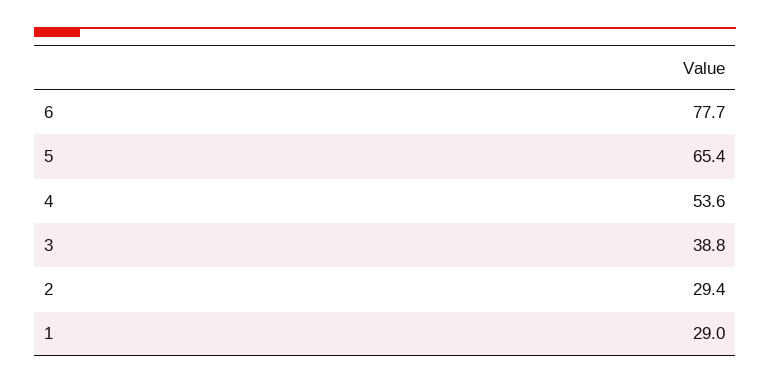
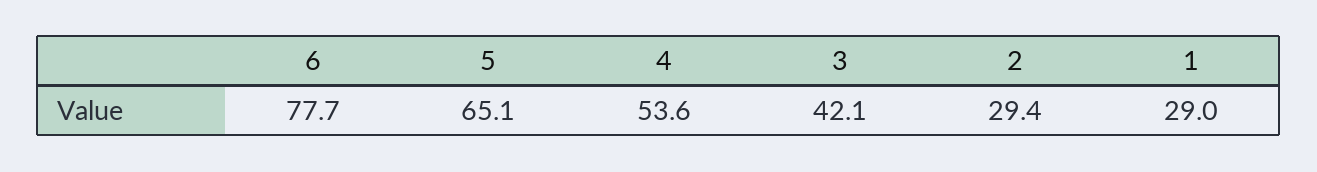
  {
    "6": 77.7,
-   "5": 65.4,
+   "5": 65.1,
    "4": 53.6,
-   "3": 38.8,
+   "3": 42.1,
    "2": 29.4,
    "1": 29
  }

